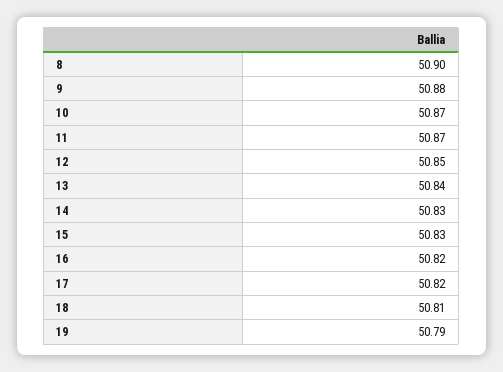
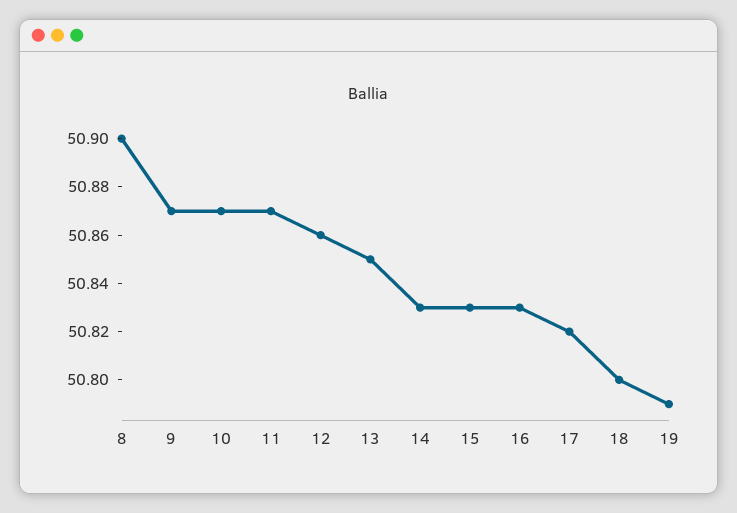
  {
    "8": 50.9,
-   "9": 50.88,
+   "9": 50.87,
    "10": 50.87,
    "11": 50.87,
-   "12": 50.85,
+   "12": 50.86,
-   "13": 50.84,
+   "13": 50.85,
    "14": 50.83,
    "15": 50.83,
-   "16": 50.82,
+   "16": 50.83,
    "17": 50.82,
-   "18": 50.81,
+   "18": 50.8,
    "19": 50.79
  }

